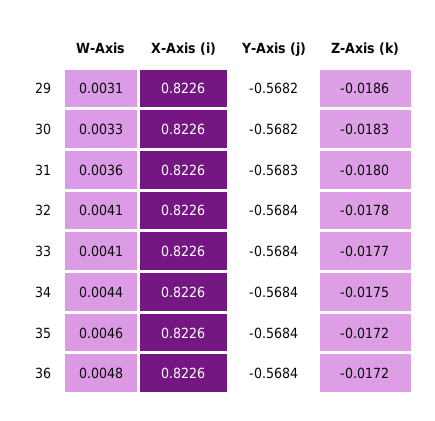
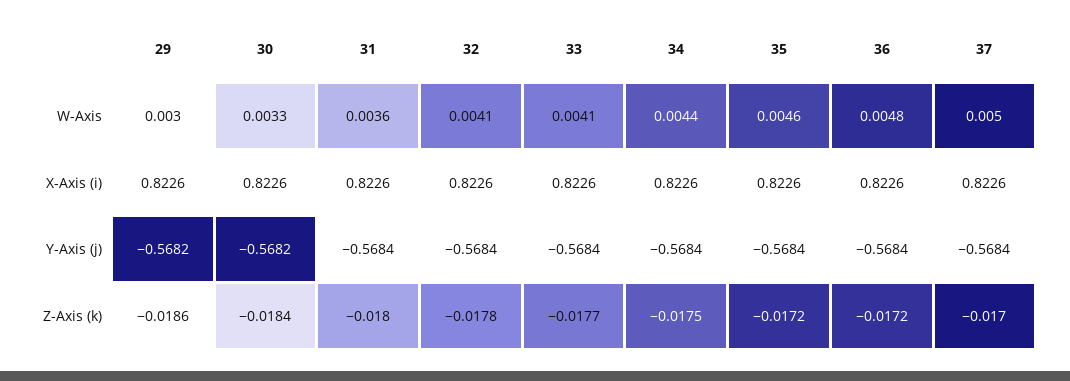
  {
    "W-Axis": {
-     "29": 0.0031,
+     "29": 0.003,
      "30": 0.0033,
      "31": 0.0036,
      "32": 0.0041,
      "33": 0.0041,
      "34": 0.0044,
      "35": 0.0046,
-     "36": 0.0048
+     "36": 0.0048,
+     "37": 0.005
    },
    "X-Axis (i)": {
      "29": 0.8226,
      "30": 0.8226,
      "31": 0.8226,
      "32": 0.8226,
      "33": 0.8226,
      "34": 0.8226,
      "35": 0.8226,
-     "36": 0.8226
+     "36": 0.8226,
+     "37": 0.8226
    },
    "Y-Axis (j)": {
      "29": -0.5682,
      "30": -0.5682,
-     "31": -0.5683,
+     "31": -0.5684,
      "32": -0.5684,
      "33": -0.5684,
      "34": -0.5684,
      "35": -0.5684,
-     "36": -0.5684
+     "36": -0.5684,
+     "37": -0.5684
    },
    "Z-Axis (k)": {
      "29": -0.0186,
-     "30": -0.0183,
+     "30": -0.0184,
      "31": -0.018,
      "32": -0.0178,
      "33": -0.0177,
      "34": -0.0175,
      "35": -0.0172,
-     "36": -0.0172
+     "36": -0.0172,
+     "37": -0.017
    }
  }

